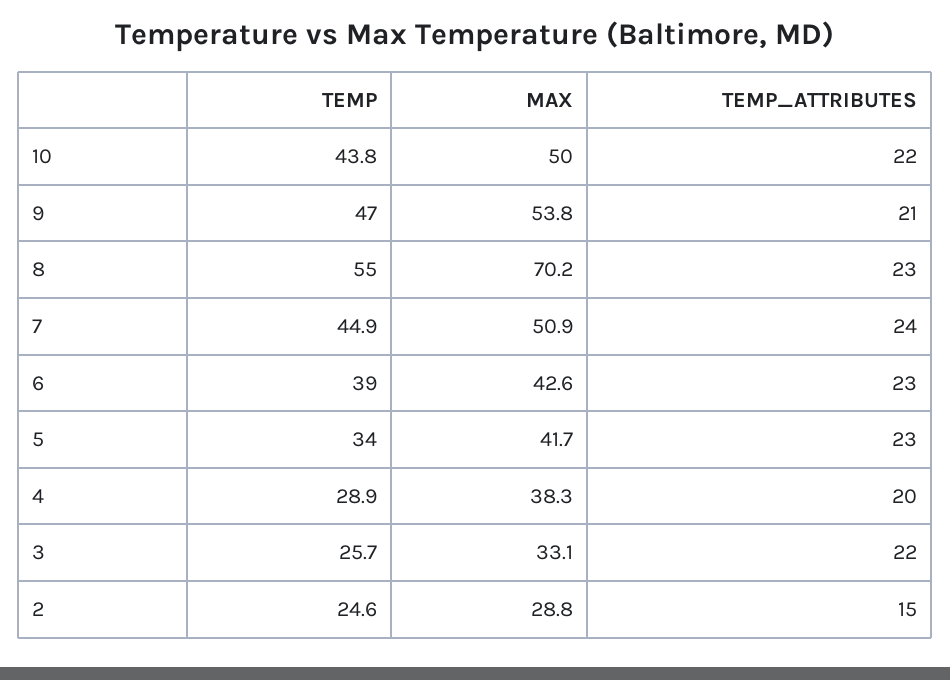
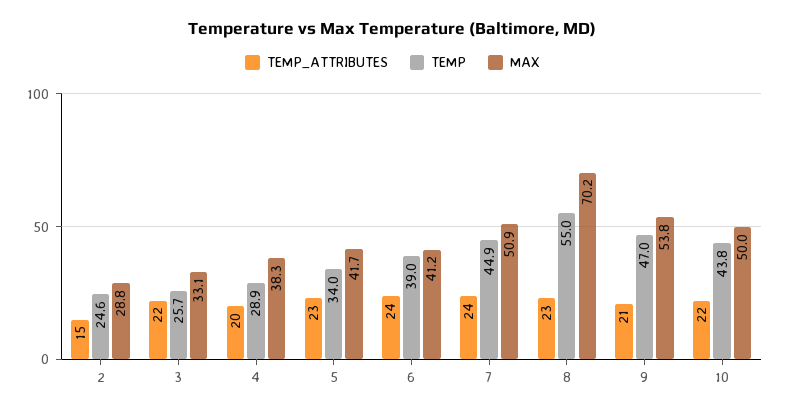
  {
    "TEMP": {
      "10": 43.8,
      "9": 47,
      "8": 55,
      "7": 44.9,
      "6": 39,
      "5": 34,
      "4": 28.9,
      "3": 25.7,
      "2": 24.6
    },
    "MAX": {
      "10": 50,
      "9": 53.8,
      "8": 70.2,
      "7": 50.9,
-     "6": 42.6,
+     "6": 41.2,
      "5": 41.7,
      "4": 38.3,
      "3": 33.1,
      "2": 28.8
    },
    "TEMP_ATTRIBUTES": {
      "10": 22,
      "9": 21,
      "8": 23,
      "7": 24,
-     "6": 23,
+     "6": 24,
      "5": 23,
      "4": 20,
      "3": 22,
      "2": 15
    }
  }

